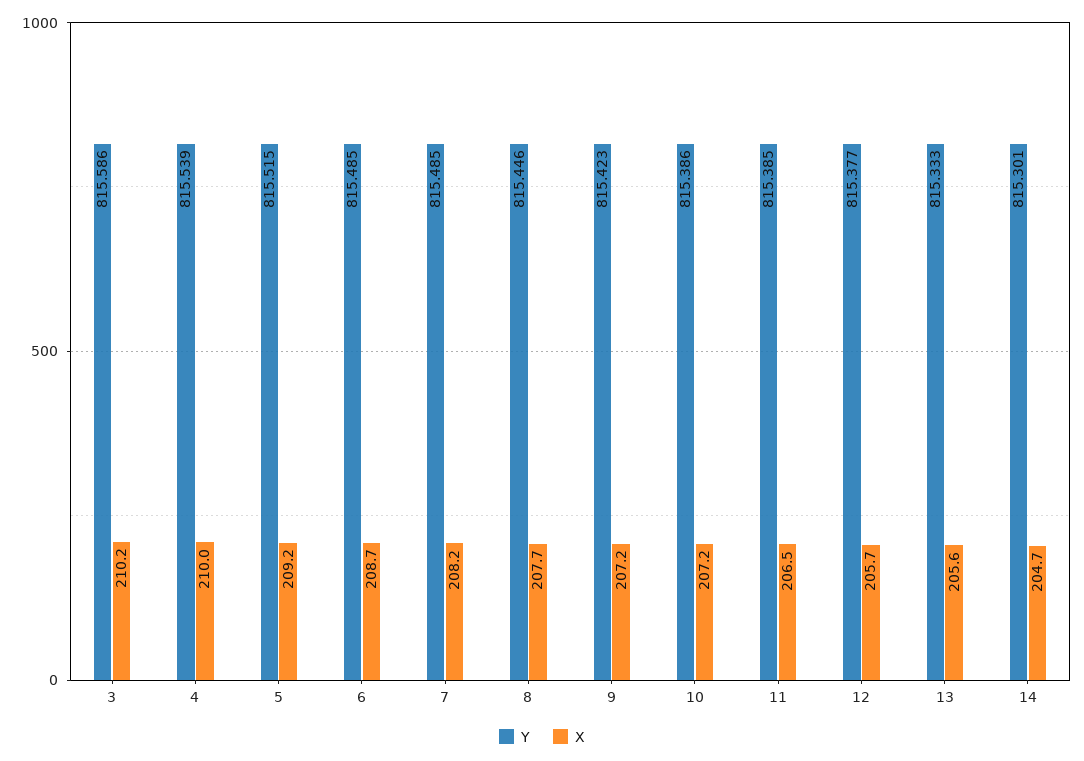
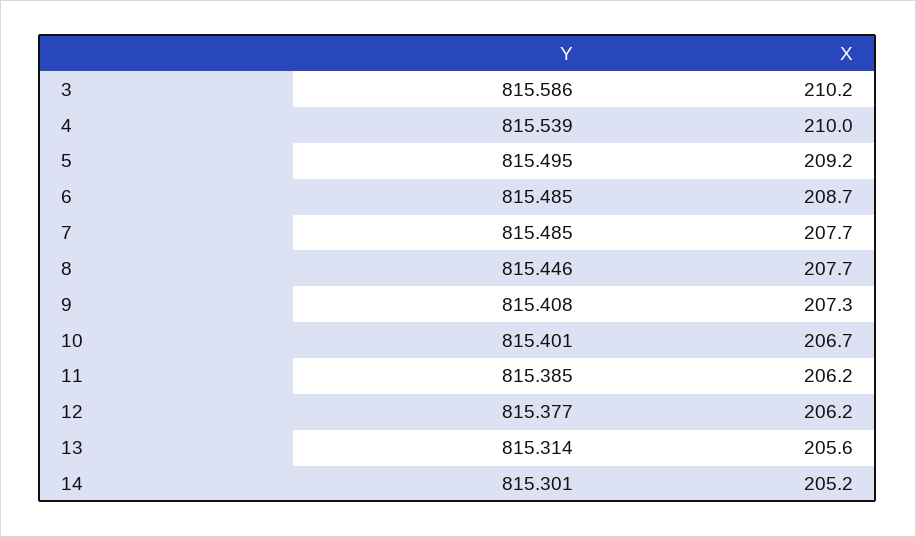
  {
    "Y": {
      "3": 815.586,
      "4": 815.539,
-     "5": 815.515,
+     "5": 815.495,
      "6": 815.485,
      "7": 815.485,
      "8": 815.446,
-     "9": 815.423,
+     "9": 815.408,
-     "10": 815.386,
+     "10": 815.401,
      "11": 815.385,
      "12": 815.377,
-     "13": 815.333,
+     "13": 815.314,
      "14": 815.301
    },
    "X": {
      "3": 210.2,
      "4": 210,
      "5": 209.2,
      "6": 208.7,
-     "7": 208.2,
+     "7": 207.7,
      "8": 207.7,
-     "9": 207.2,
+     "9": 207.3,
-     "10": 207.2,
+     "10": 206.7,
-     "11": 206.5,
+     "11": 206.2,
-     "12": 205.7,
+     "12": 206.2,
      "13": 205.6,
-     "14": 204.7
+     "14": 205.2
    }
  }

